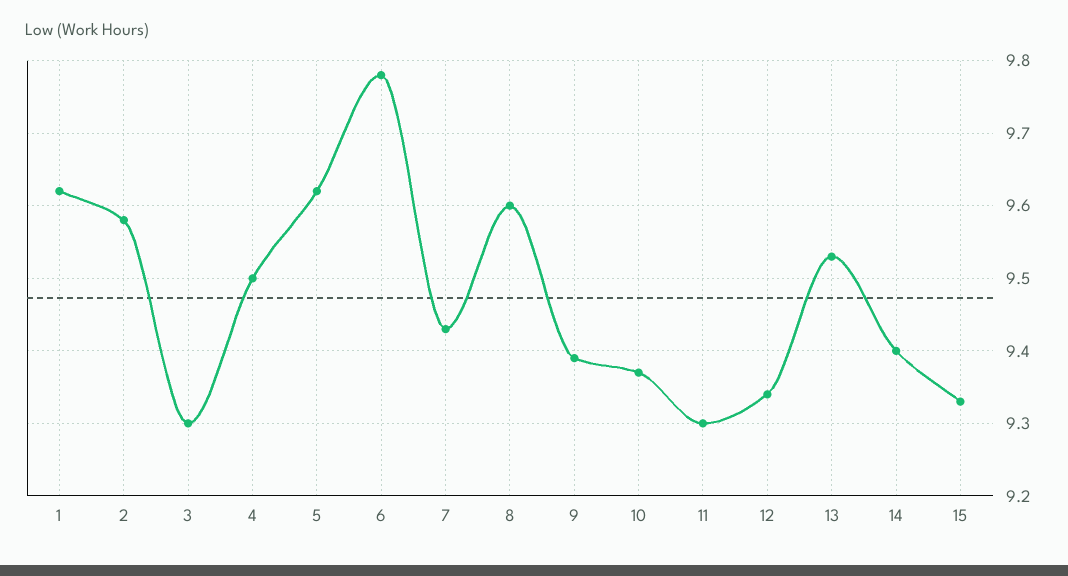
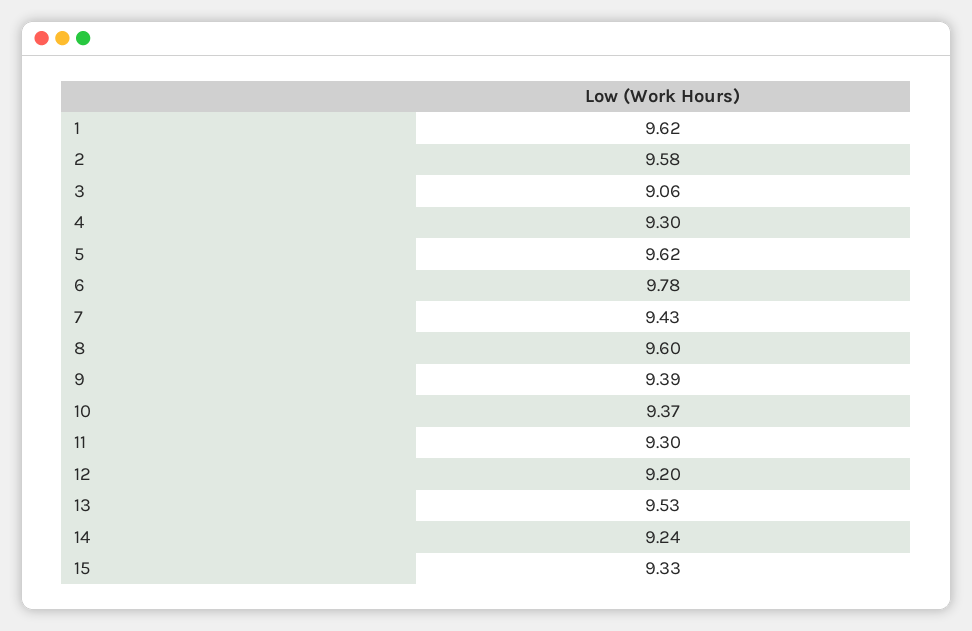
  {
    "1": 9.62,
    "2": 9.58,
-   "3": 9.3,
+   "3": 9.06,
-   "4": 9.5,
+   "4": 9.3,
    "5": 9.62,
    "6": 9.78,
    "7": 9.43,
    "8": 9.6,
    "9": 9.39,
    "10": 9.37,
    "11": 9.3,
-   "12": 9.34,
+   "12": 9.2,
    "13": 9.53,
-   "14": 9.4,
+   "14": 9.24,
    "15": 9.33
  }

